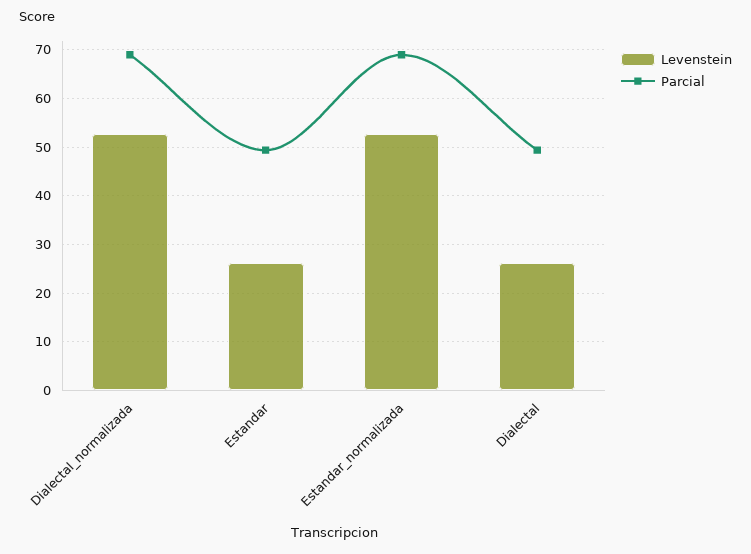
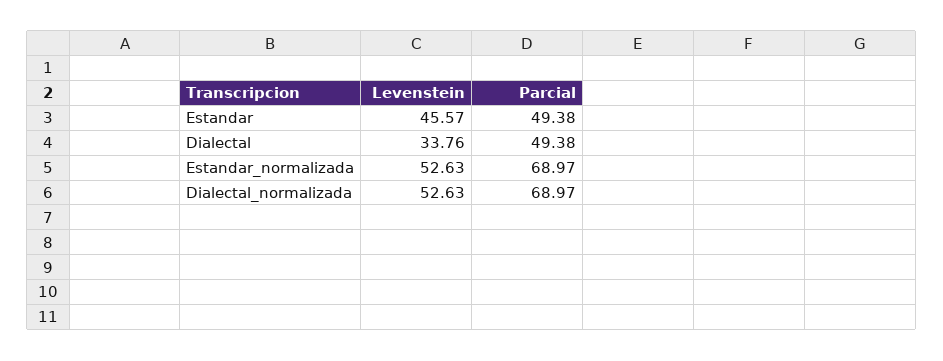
  {
    "Levenstein": {
      "Dialectal_normalizada": 52.63,
-     "Estandar": 26,
+     "Estandar": 45.57,
      "Estandar_normalizada": 52.63,
-     "Dialectal": 26
+     "Dialectal": 33.76
    },
    "Parcial": {
      "Dialectal_normalizada": 68.97,
      "Estandar": 49.38,
      "Estandar_normalizada": 68.97,
      "Dialectal": 49.38
    }
  }

